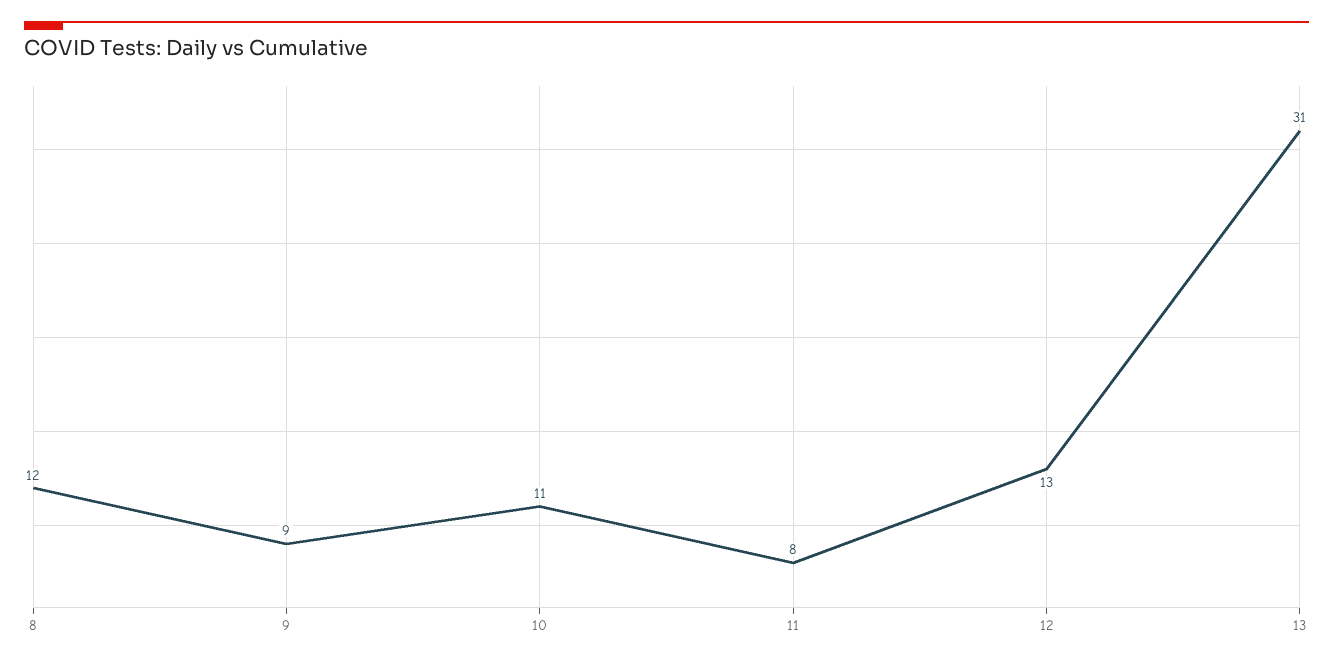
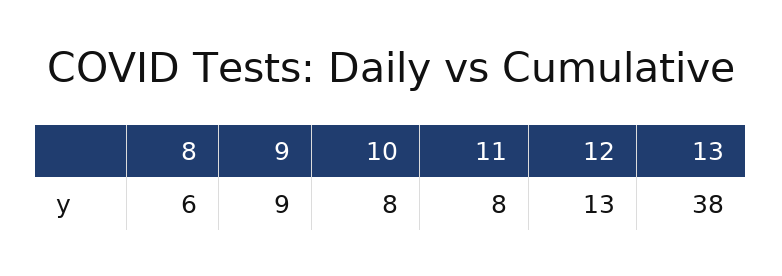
  {
-   "8": 12,
+   "8": 6,
    "9": 9,
-   "10": 11,
+   "10": 8,
    "11": 8,
    "12": 13,
-   "13": 31
+   "13": 38
  }

